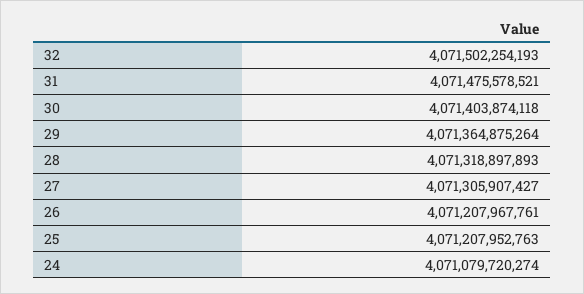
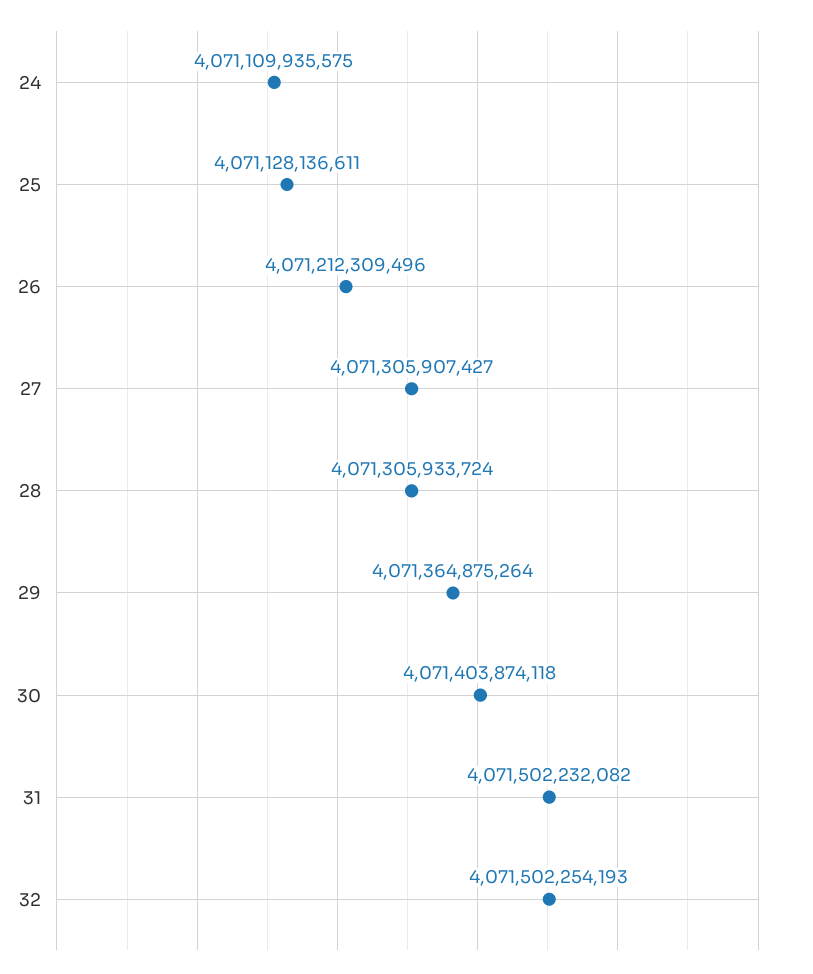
  {
    "32": 4071502254193,
-   "31": 4071475578521,
+   "31": 4071502232082,
    "30": 4071403874118,
    "29": 4071364875264,
-   "28": 4071318897893,
+   "28": 4071305933724,
    "27": 4071305907427,
-   "26": 4071207967761,
+   "26": 4071212309496,
-   "25": 4071207952763,
+   "25": 4071128136611,
-   "24": 4071079720274
+   "24": 4071109935575
  }

